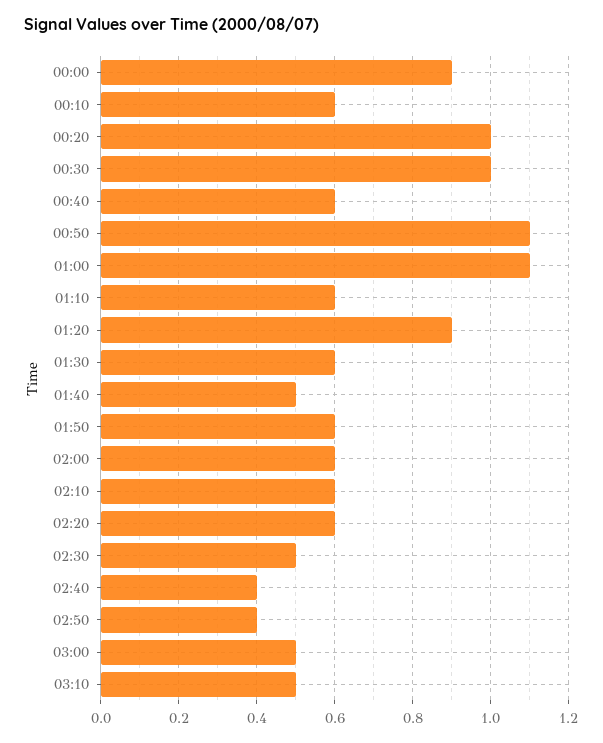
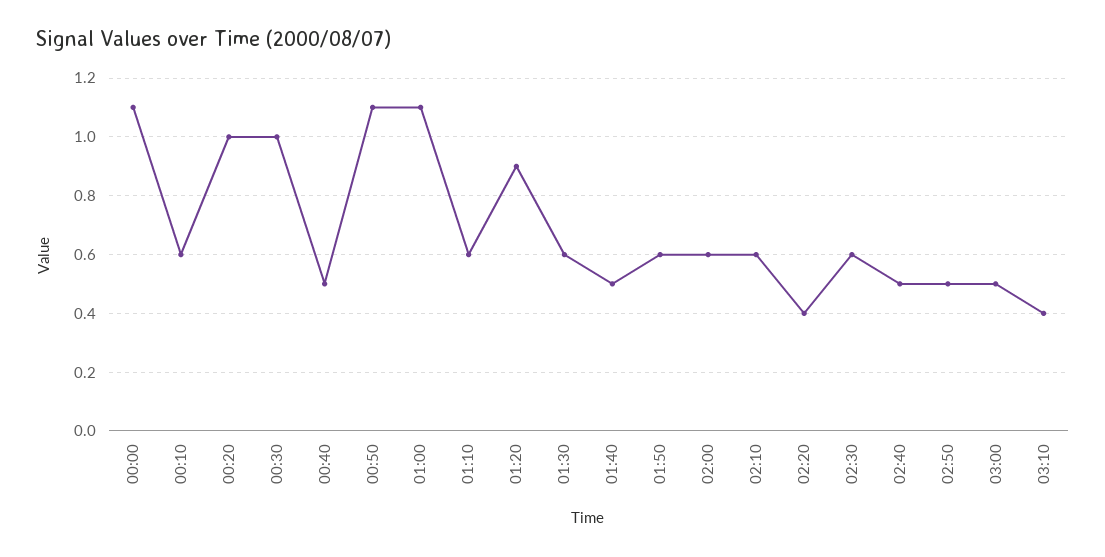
  {
-   "00:00": 0.9,
+   "00:00": 1.1,
    "00:10": 0.6,
    "00:20": 1,
    "00:30": 1,
-   "00:40": 0.6,
+   "00:40": 0.5,
    "00:50": 1.1,
    "01:00": 1.1,
    "01:10": 0.6,
    "01:20": 0.9,
    "01:30": 0.6,
    "01:40": 0.5,
    "01:50": 0.6,
    "02:00": 0.6,
    "02:10": 0.6,
-   "02:20": 0.6,
+   "02:20": 0.4,
-   "02:30": 0.5,
+   "02:30": 0.6,
-   "02:40": 0.4,
+   "02:40": 0.5,
-   "02:50": 0.4,
+   "02:50": 0.5,
    "03:00": 0.5,
-   "03:10": 0.5
+   "03:10": 0.4
  }

